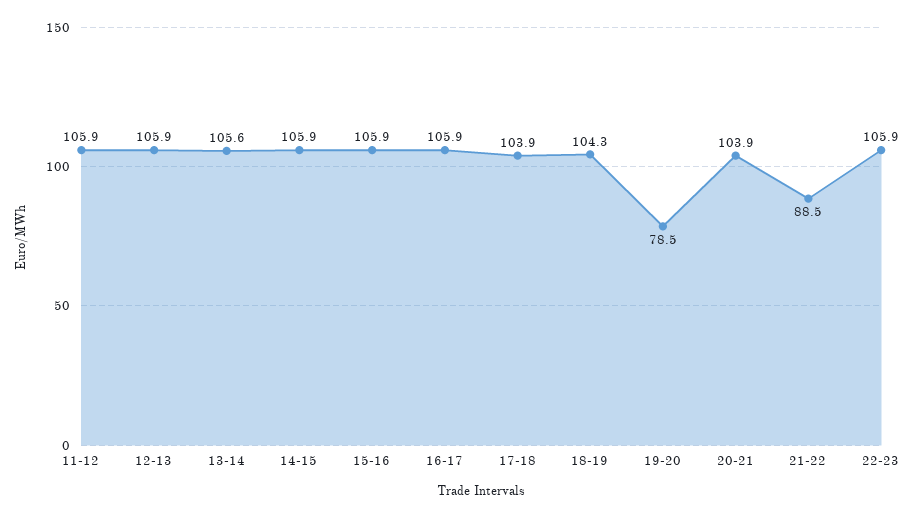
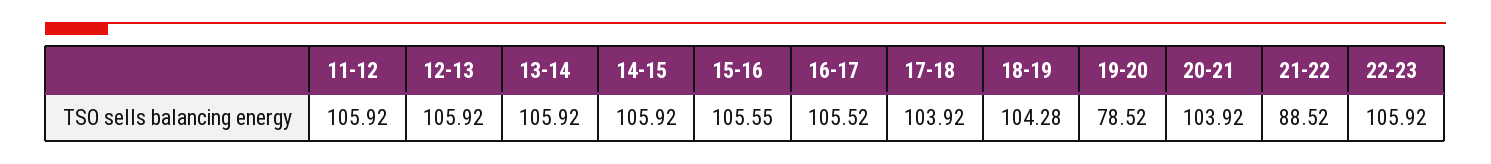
  {
    "11-12": 105.92,
    "12-13": 105.92,
-   "13-14": 105.6,
+   "13-14": 105.92,
    "14-15": 105.92,
-   "15-16": 105.9,
+   "15-16": 105.55,
-   "16-17": 105.9,
+   "16-17": 105.52,
    "17-18": 103.92,
    "18-19": 104.28,
    "19-20": 78.52,
    "20-21": 103.92,
    "21-22": 88.52,
    "22-23": 105.92
  }

